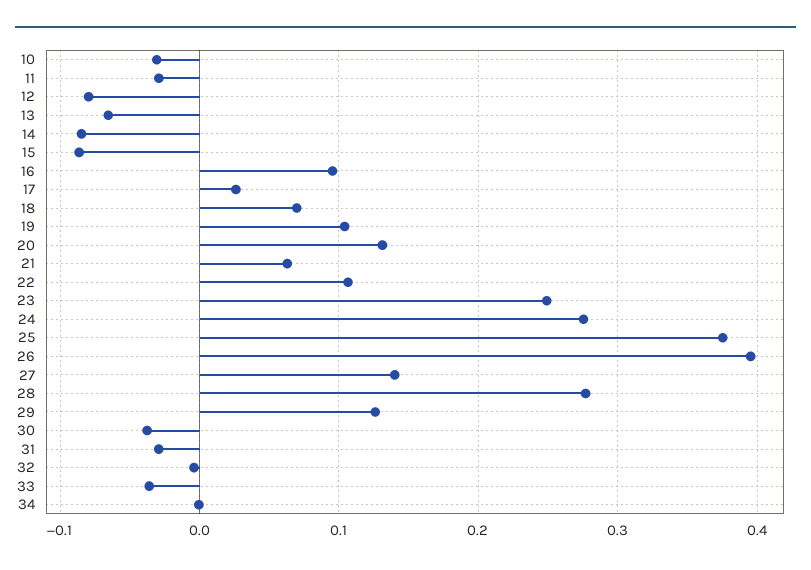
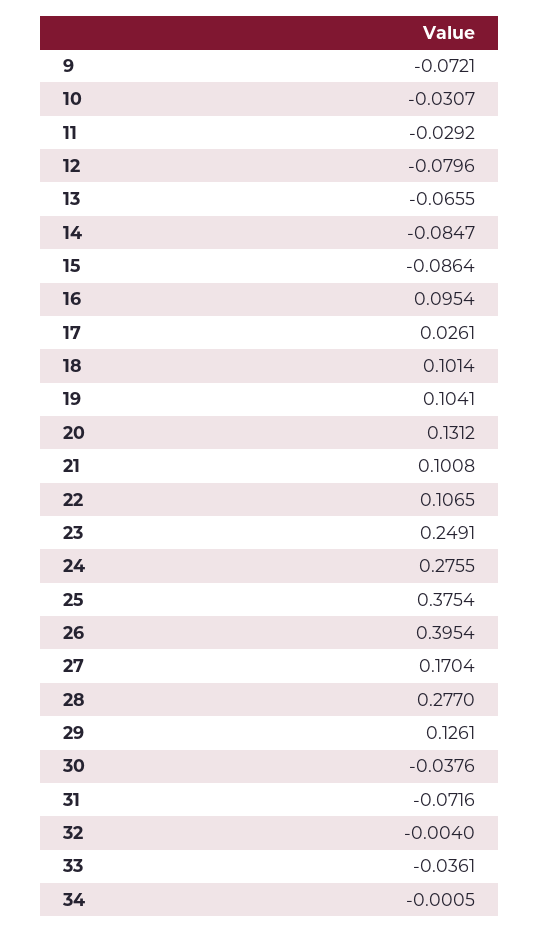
  {
    "10": -0.0307,
    "11": -0.0292,
    "12": -0.0796,
    "13": -0.0655,
    "14": -0.0847,
    "15": -0.0864,
    "16": 0.0954,
    "17": 0.0261,
-   "18": 0.07,
+   "18": 0.1014,
    "19": 0.1041,
    "20": 0.1312,
-   "21": 0.06,
+   "21": 0.1008,
    "22": 0.1065,
    "23": 0.2491,
    "24": 0.2755,
    "25": 0.3754,
    "26": 0.3954,
-   "27": 0.14,
+   "27": 0.1704,
    "28": 0.277,
    "29": 0.1261,
    "30": -0.0376,
-   "31": -0.03,
+   "31": -0.0716,
    "32": -0.004,
    "33": -0.0361,
-   "34": -0.0005
+   "34": -0.0005,
+   "9": -0.0721
  }

